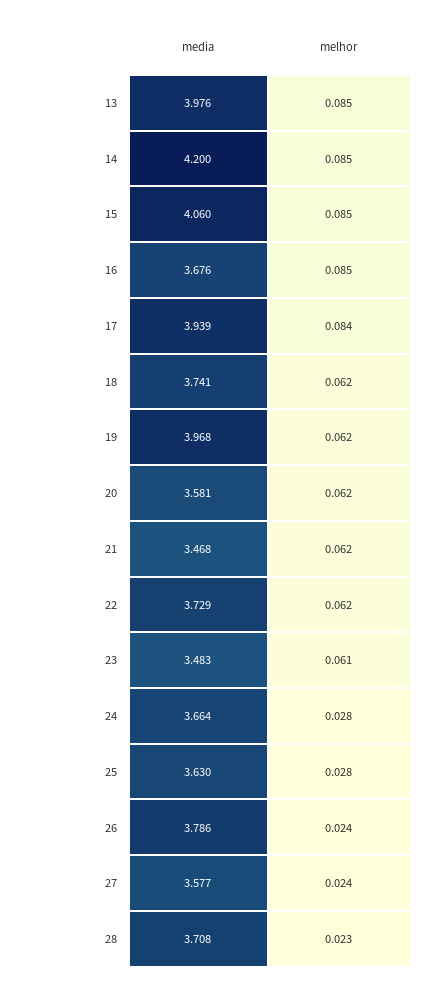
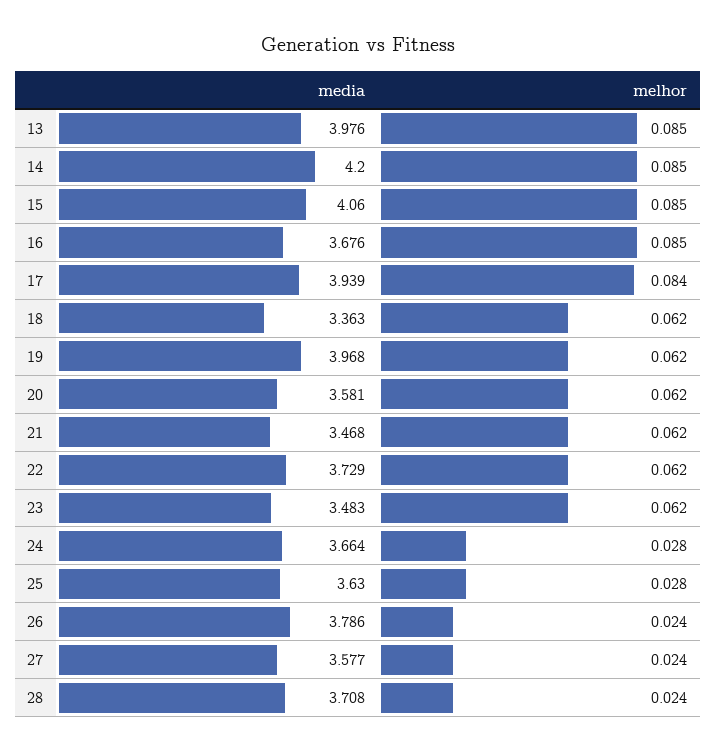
  {
    "media": {
      "13": 3.976,
      "14": 4.2,
      "15": 4.06,
      "16": 3.676,
      "17": 3.939,
-     "18": 3.741,
+     "18": 3.363,
      "19": 3.968,
      "20": 3.581,
      "21": 3.468,
      "22": 3.729,
      "23": 3.483,
      "24": 3.664,
      "25": 3.63,
      "26": 3.786,
      "27": 3.577,
      "28": 3.708
    },
    "melhor": {
      "13": 0.085,
      "14": 0.085,
      "15": 0.085,
      "16": 0.085,
      "17": 0.084,
      "18": 0.062,
      "19": 0.062,
      "20": 0.062,
      "21": 0.062,
      "22": 0.062,
-     "23": 0.061,
+     "23": 0.062,
      "24": 0.028,
      "25": 0.028,
      "26": 0.024,
      "27": 0.024,
-     "28": 0.023
+     "28": 0.024
    }
  }

